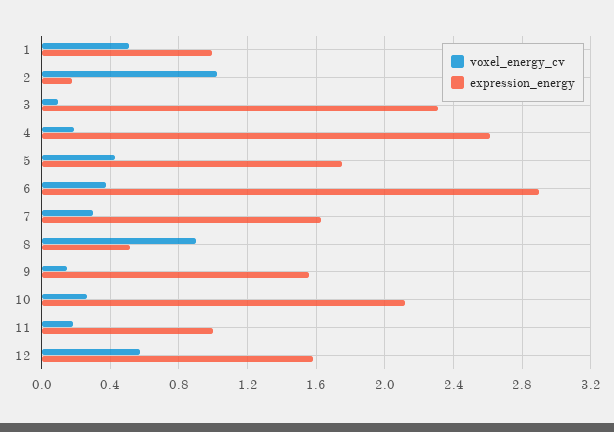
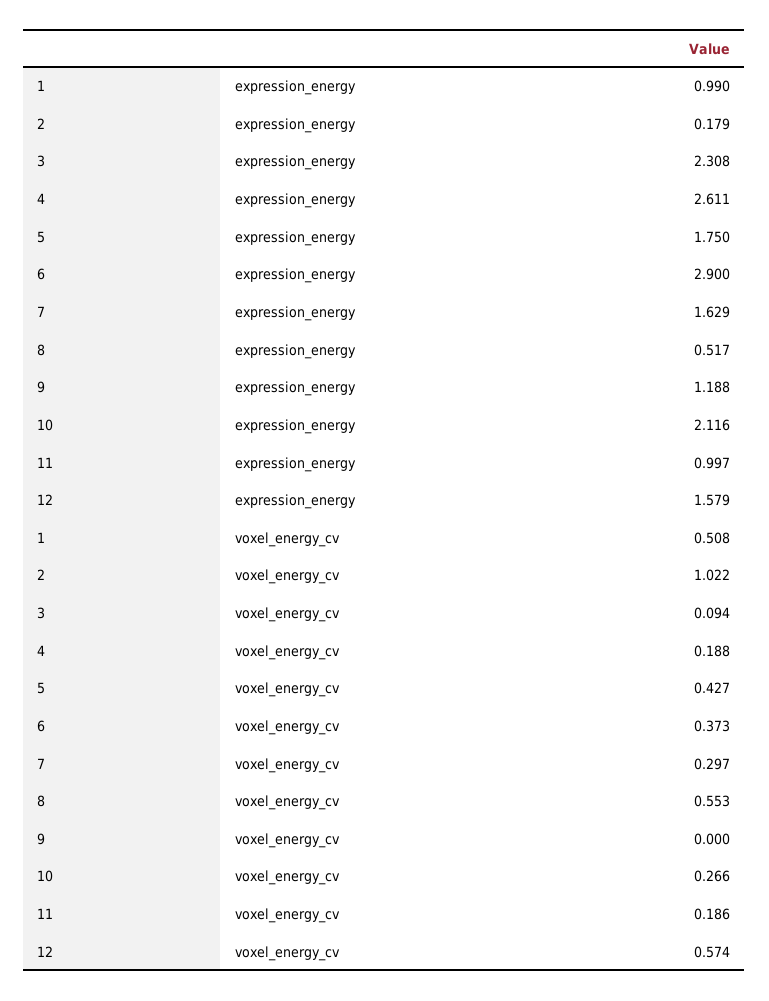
  {
    "voxel_energy_cv": {
      "1": 0.508,
      "2": 1.022,
      "3": 0.094,
      "4": 0.188,
      "5": 0.427,
      "6": 0.373,
      "7": 0.297,
-     "8": 0.9,
+     "8": 0.553,
-     "9": 0.15,
+     "9": 0,
      "10": 0.266,
      "11": 0.186,
      "12": 0.574
    },
    "expression_energy": {
      "1": 0.99,
      "2": 0.179,
      "3": 2.308,
      "4": 2.611,
      "5": 1.75,
      "6": 2.9,
      "7": 1.629,
      "8": 0.517,
-     "9": 1.55,
+     "9": 1.188,
      "10": 2.116,
      "11": 0.997,
      "12": 1.579
    }
  }

